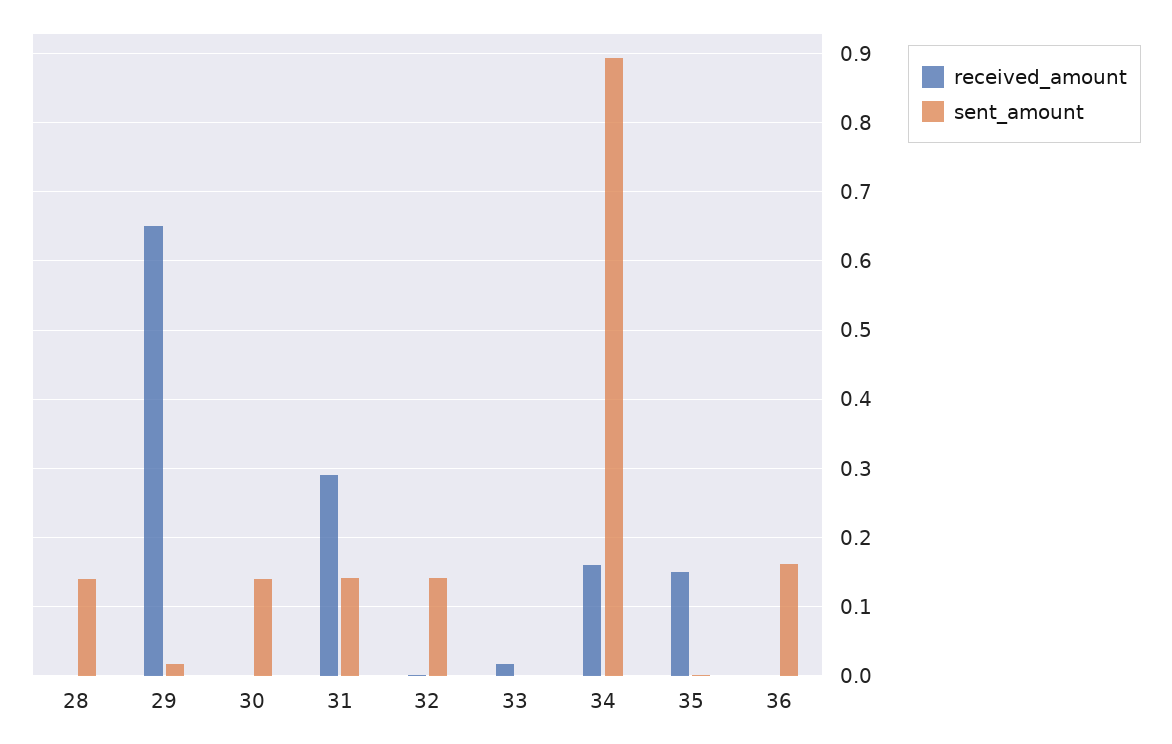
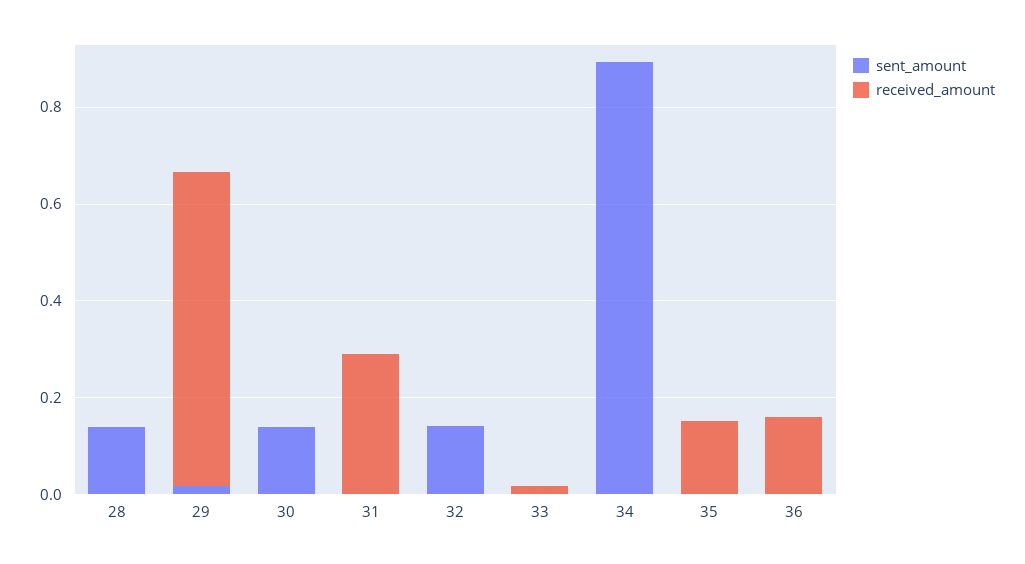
  {
    "received_amount": {
      "28": 0,
      "29": 0.65,
      "30": 0,
      "31": 0.29,
      "32": 0,
      "33": 0.02,
-     "34": 0.16,
+     "34": 0,
      "35": 0.15,
-     "36": 0
+     "36": 0.15
    },
    "sent_amount": {
      "28": 0.14,
      "29": 0.02,
      "30": 0.14,
-     "31": 0.14,
+     "31": 0,
      "32": 0.14,
      "33": 0,
      "34": 0.89,
      "35": 0,
-     "36": 0.16
+     "36": 0
    }
  }

